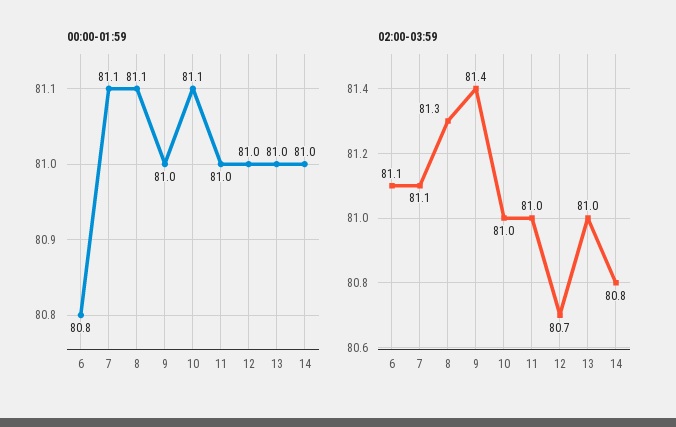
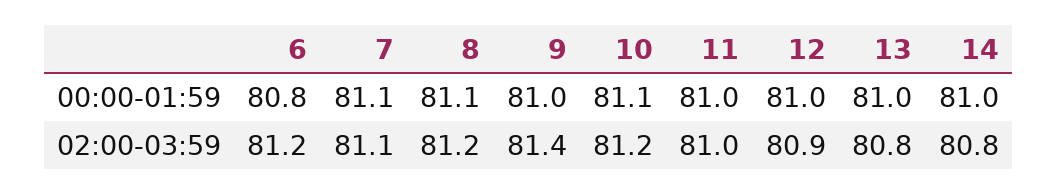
  {
    "00:00-01:59": {
      "6": 80.8,
      "7": 81.1,
      "8": 81.1,
      "9": 81,
      "10": 81.1,
      "11": 81,
      "12": 81,
      "13": 81,
      "14": 81
    },
    "02:00-03:59": {
-     "6": 81.1,
+     "6": 81.2,
      "7": 81.1,
-     "8": 81.3,
+     "8": 81.2,
      "9": 81.4,
-     "10": 81,
+     "10": 81.2,
      "11": 81,
-     "12": 80.7,
+     "12": 80.9,
-     "13": 81,
+     "13": 80.8,
      "14": 80.8
    }
  }

